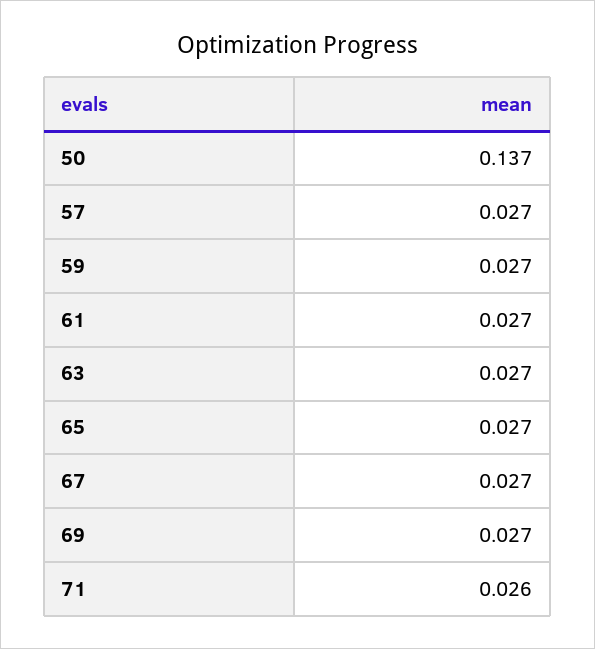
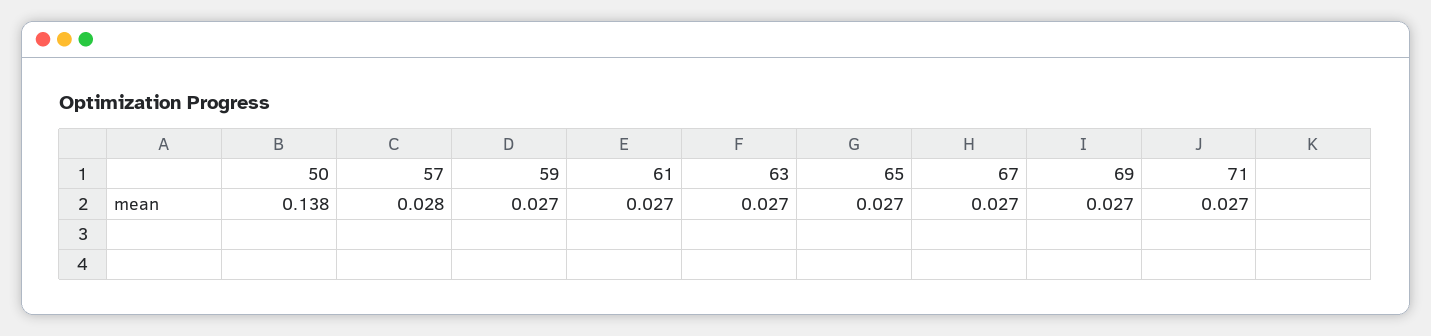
  {
-   "50": 0.137,
+   "50": 0.138,
-   "57": 0.027,
+   "57": 0.028,
    "59": 0.027,
    "61": 0.027,
    "63": 0.027,
    "65": 0.027,
    "67": 0.027,
    "69": 0.027,
-   "71": 0.026
+   "71": 0.027
  }

